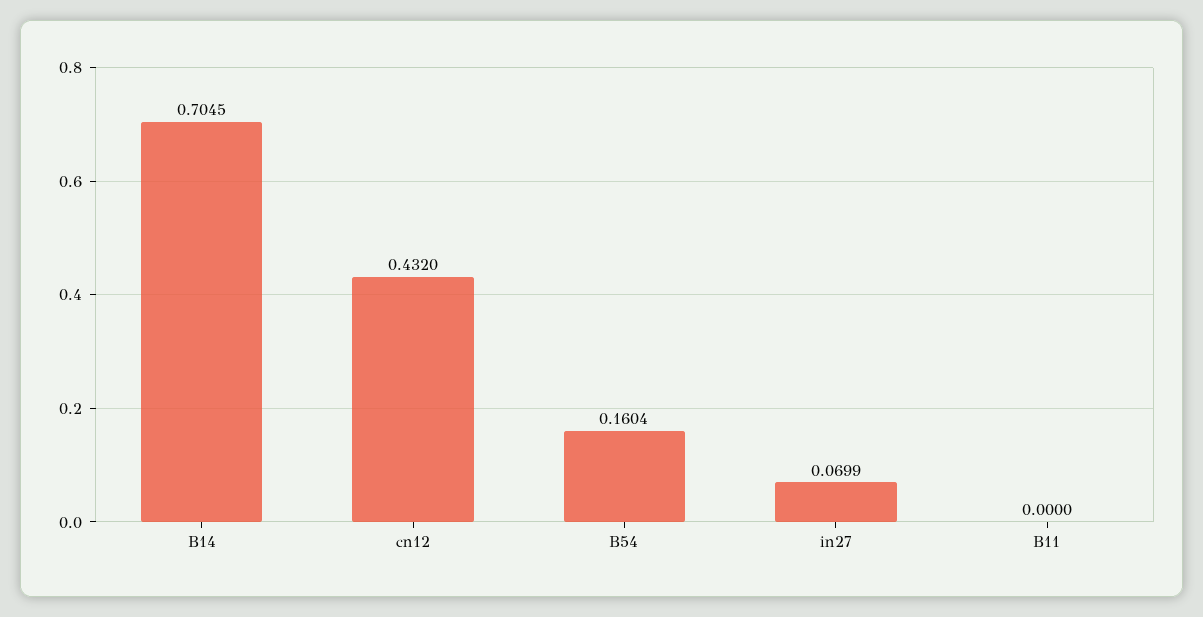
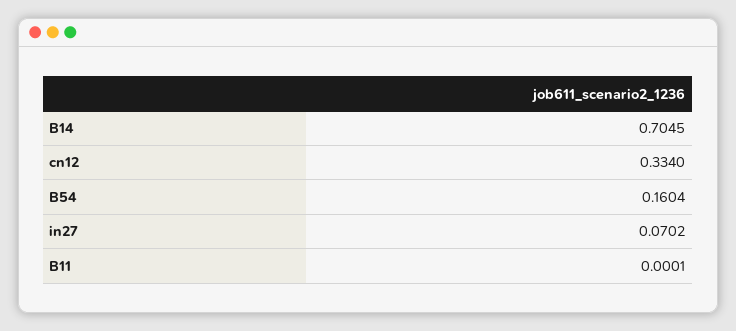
  {
    "B14": 0.7045,
-   "cn12": 0.432,
+   "cn12": 0.334,
    "B54": 0.1604,
-   "in27": 0.0699,
+   "in27": 0.0702,
-   "B11": 0
+   "B11": 0.0001
  }

